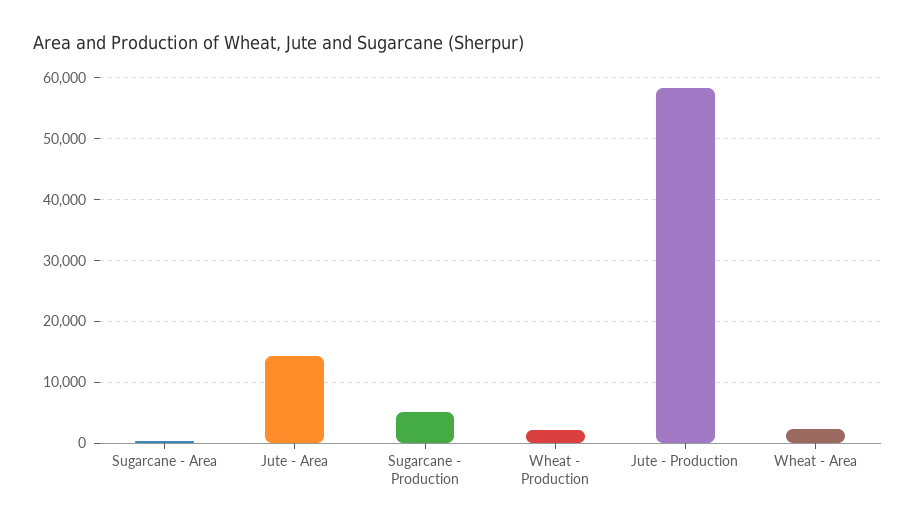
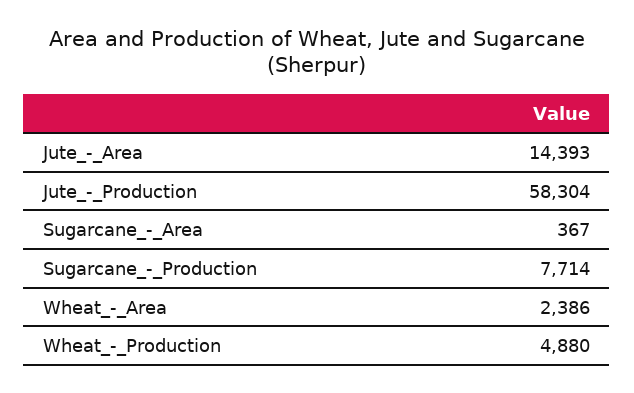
  {
    "Sugarcane - Area": 367,
    "Jute - Area": 14393,
-   "Sugarcane - Production": 5000,
+   "Sugarcane - Production": 7714,
-   "Wheat - Production": 2000,
+   "Wheat - Production": 4880,
    "Jute - Production": 58304,
    "Wheat - Area": 2386
  }

